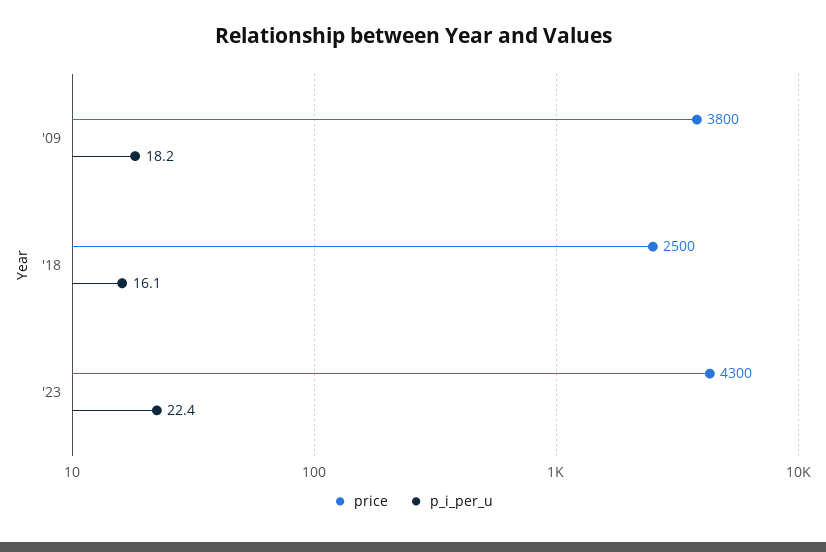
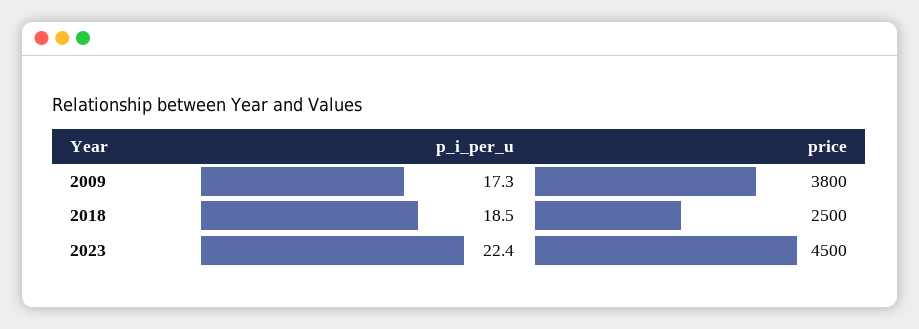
  {
    "price": {
      "'09": 3800,
      "'18": 2500,
-     "'23": 4300
+     "'23": 4500
    },
    "p_i_per_u": {
-     "'09": 18.2,
+     "'09": 17.3,
-     "'18": 16.1,
+     "'18": 18.5,
      "'23": 22.4
    }
  }

